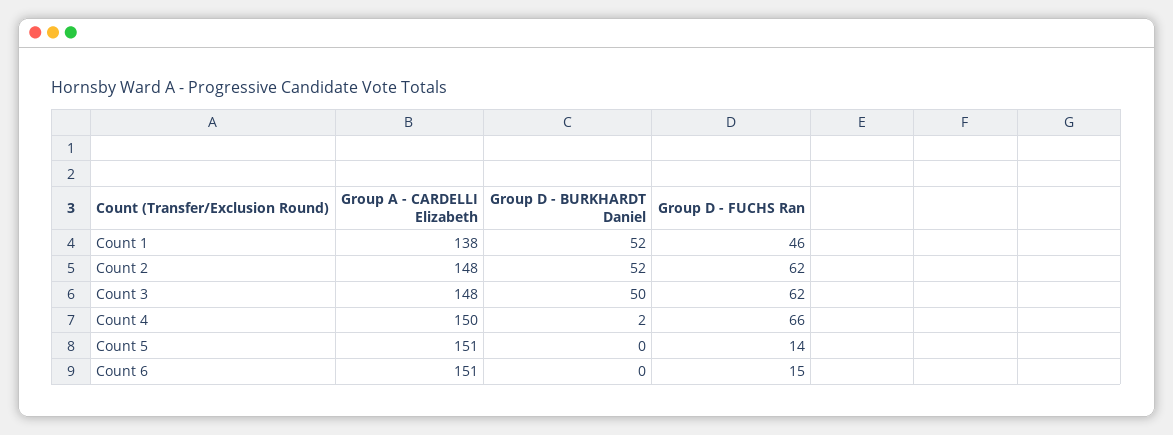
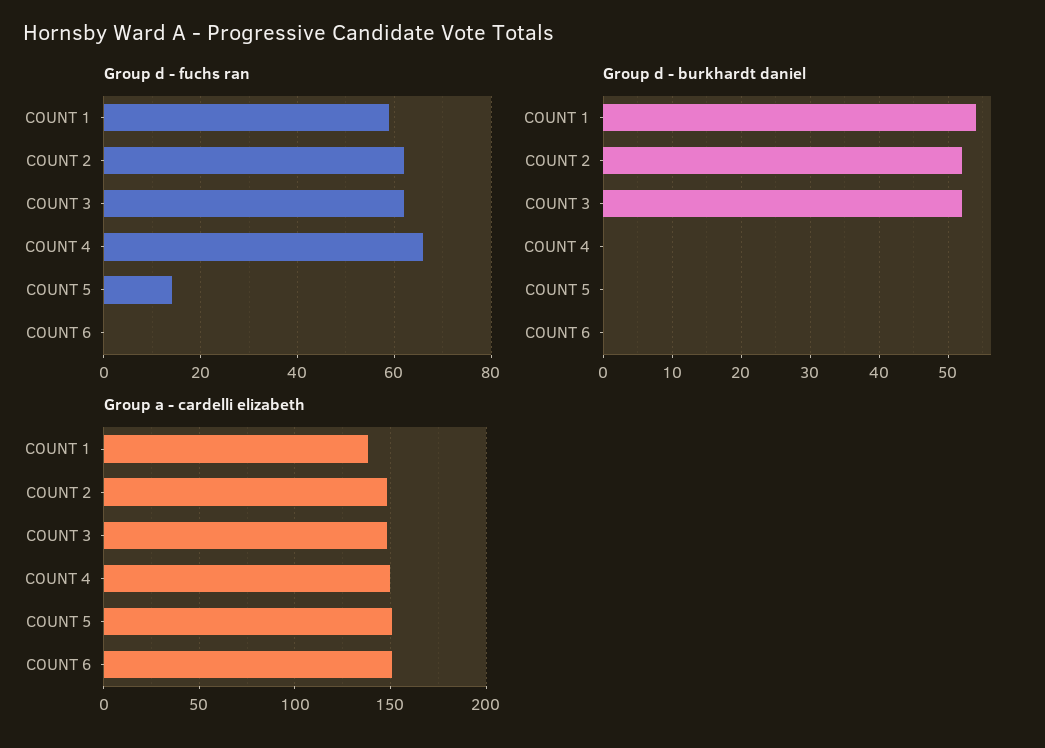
  {
    "Group A - CARDELLI Elizabeth": {
      "Count 1": 138,
      "Count 2": 148,
      "Count 3": 148,
      "Count 4": 150,
      "Count 5": 151,
      "Count 6": 151
    },
    "Group D - BURKHARDT Daniel": {
-     "Count 1": 52,
+     "Count 1": 54,
      "Count 2": 52,
-     "Count 3": 50,
+     "Count 3": 52,
-     "Count 4": 2,
+     "Count 4": 0,
      "Count 5": 0,
      "Count 6": 0
    },
    "Group D - FUCHS Ran": {
-     "Count 1": 46,
+     "Count 1": 60,
      "Count 2": 62,
      "Count 3": 62,
      "Count 4": 66,
      "Count 5": 14,
-     "Count 6": 15
+     "Count 6": 0
    }
  }

